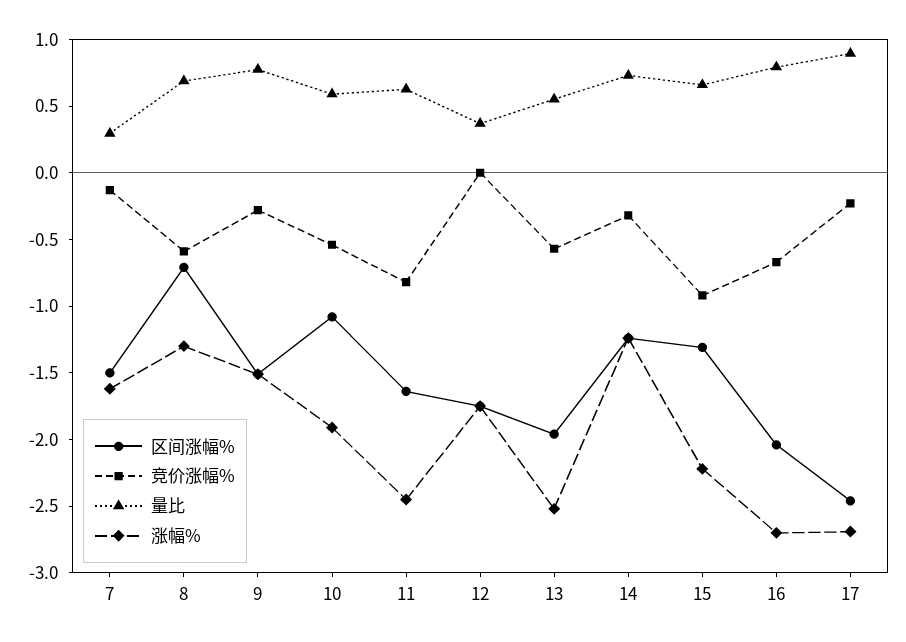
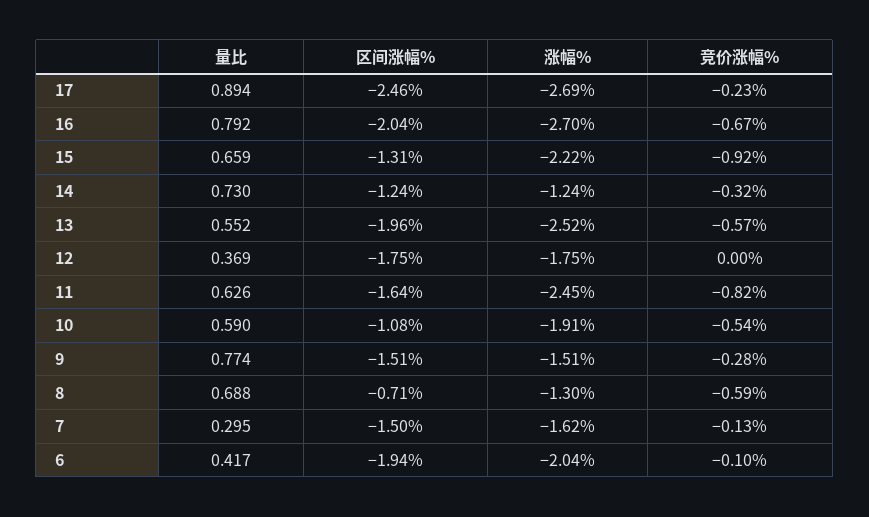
  {
    "区间涨幅%": {
      "7": -1.5,
      "8": -0.71,
      "9": -1.51,
      "10": -1.08,
      "11": -1.64,
      "12": -1.75,
      "13": -1.96,
      "14": -1.24,
      "15": -1.31,
      "16": -2.04,
-     "17": -2.46
+     "17": -2.46,
+     "6": -1.94
    },
    "竞价涨幅%": {
      "7": -0.13,
      "8": -0.59,
      "9": -0.28,
      "10": -0.54,
      "11": -0.82,
      "12": 0,
      "13": -0.57,
      "14": -0.32,
      "15": -0.92,
      "16": -0.67,
-     "17": -0.23
+     "17": -0.23,
+     "6": -0.1
    },
    "量比": {
      "7": 0.295,
      "8": 0.688,
      "9": 0.774,
      "10": 0.59,
      "11": 0.626,
      "12": 0.369,
      "13": 0.552,
      "14": 0.73,
      "15": 0.659,
      "16": 0.792,
-     "17": 0.894
+     "17": 0.894,
+     "6": 0.417
    },
    "涨幅%": {
      "7": -1.62,
      "8": -1.3,
      "9": -1.51,
      "10": -1.91,
      "11": -2.45,
      "12": -1.75,
      "13": -2.52,
      "14": -1.24,
      "15": -2.22,
      "16": -2.7,
-     "17": -2.69
+     "17": -2.69,
+     "6": -2.04
    }
  }

